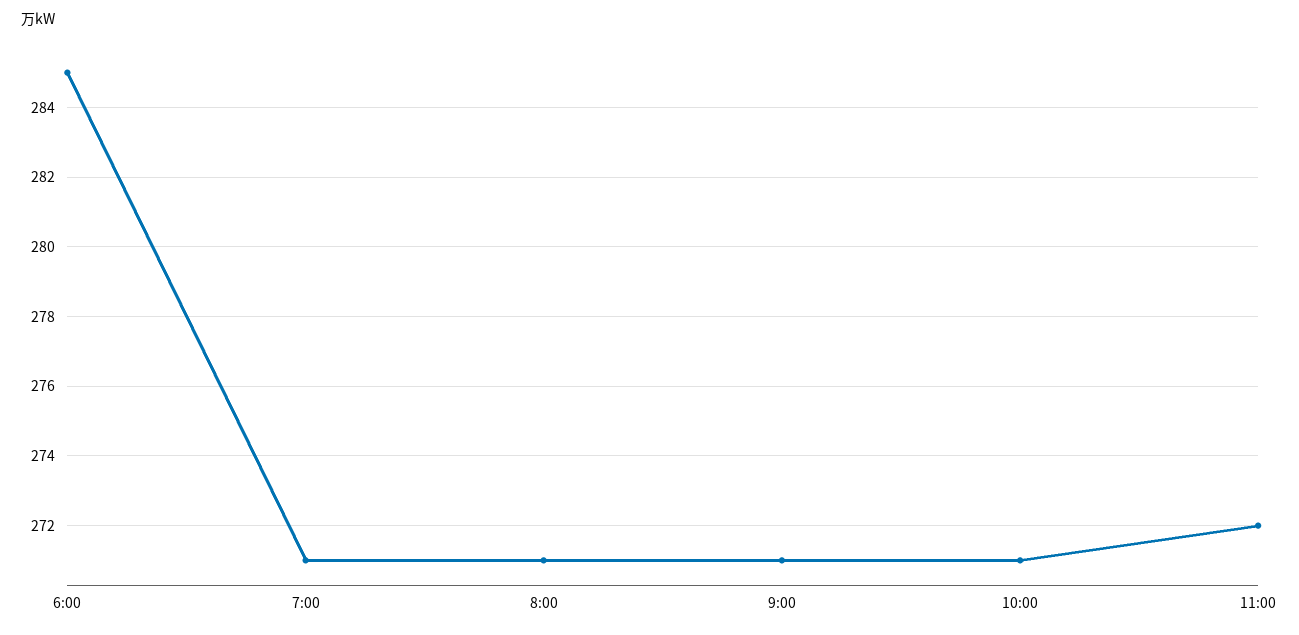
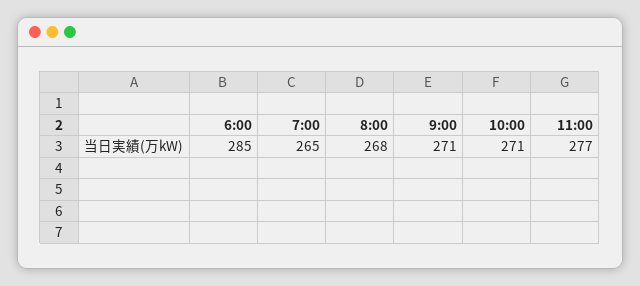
  {
    "6:00": 285,
-   "7:00": 271,
+   "7:00": 265,
-   "8:00": 271,
+   "8:00": 268,
    "9:00": 271,
    "10:00": 271,
-   "11:00": 272
+   "11:00": 277
  }

